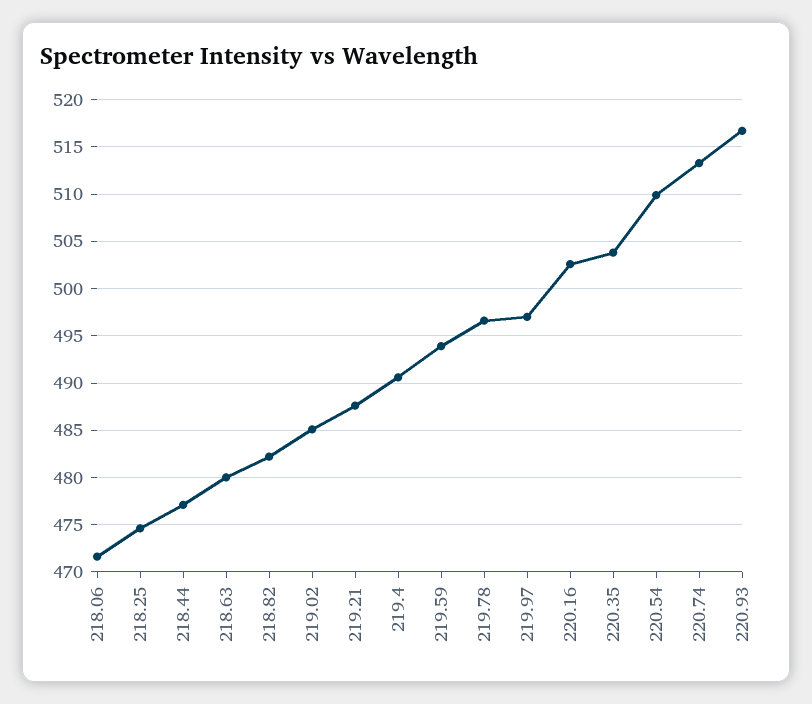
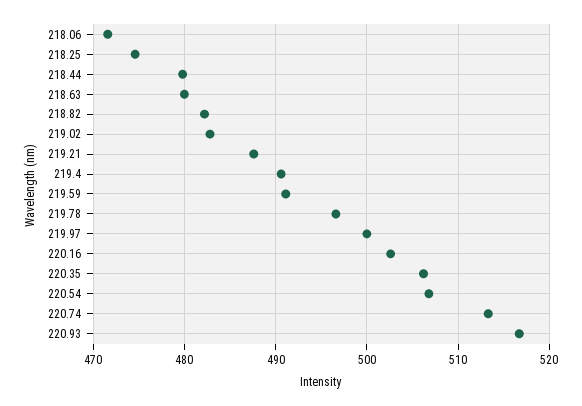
  {
    "218.06": 472,
    "218.25": 475,
-   "218.44": 477,
+   "218.44": 480,
    "218.63": 480,
    "218.82": 482,
-   "219.02": 485,
+   "219.02": 483,
    "219.21": 488,
    "219.4": 491,
-   "219.59": 494,
+   "219.59": 491,
    "219.78": 497,
-   "219.97": 497,
+   "219.97": 500,
    "220.16": 503,
-   "220.35": 504,
+   "220.35": 506,
-   "220.54": 510,
+   "220.54": 507,
    "220.74": 513,
    "220.93": 517
  }

